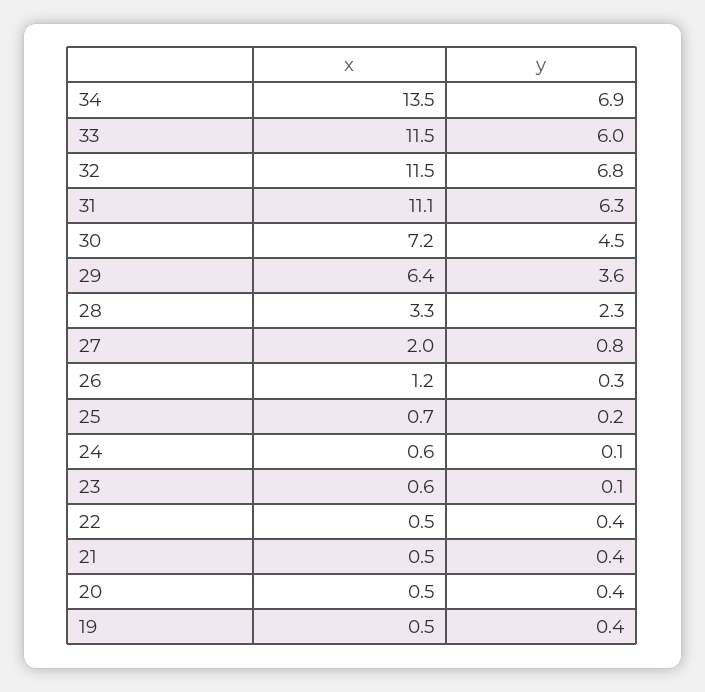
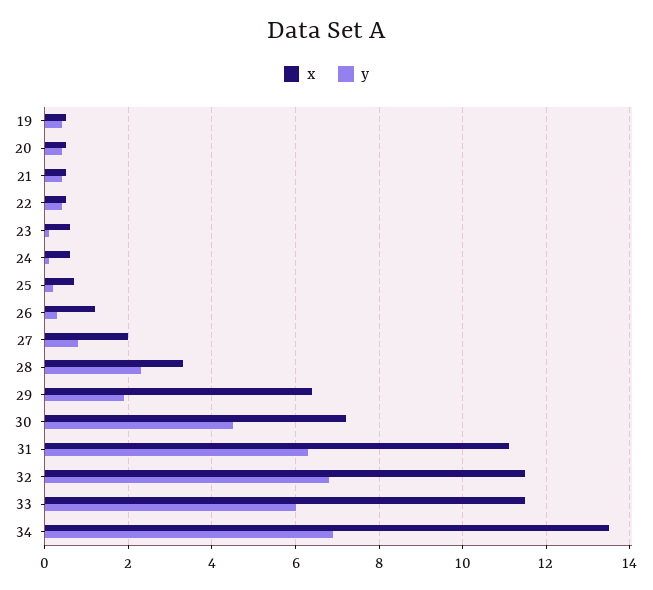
  {
    "x": {
      "34": 13.5,
      "33": 11.5,
      "32": 11.5,
      "31": 11.1,
      "30": 7.2,
      "29": 6.4,
      "28": 3.3,
      "27": 2,
      "26": 1.2,
      "25": 0.7,
      "24": 0.6,
      "23": 0.6,
      "22": 0.5,
      "21": 0.5,
      "20": 0.5,
      "19": 0.5
    },
    "y": {
      "34": 6.9,
      "33": 6,
      "32": 6.8,
      "31": 6.3,
      "30": 4.5,
-     "29": 3.6,
+     "29": 2,
      "28": 2.3,
      "27": 0.8,
      "26": 0.3,
      "25": 0.2,
      "24": 0.1,
      "23": 0.1,
      "22": 0.4,
      "21": 0.4,
      "20": 0.4,
      "19": 0.4
    }
  }

